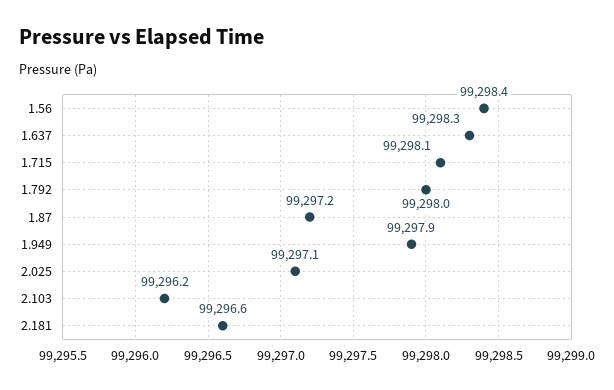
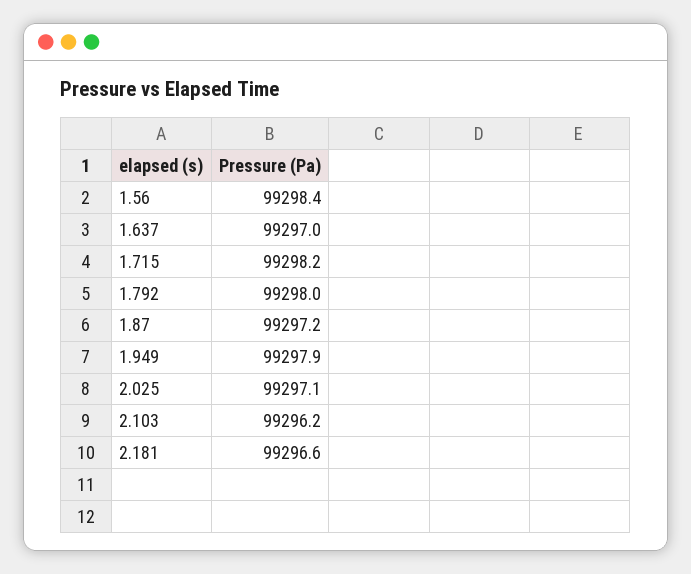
  {
    "1.56": 99298.4,
-   "1.637": 99298.3,
+   "1.637": 99297,
-   "1.715": 99298.1,
+   "1.715": 99298.2,
    "1.792": 99298,
    "1.87": 99297.2,
    "1.949": 99297.9,
    "2.025": 99297.1,
    "2.103": 99296.2,
    "2.181": 99296.6
  }

